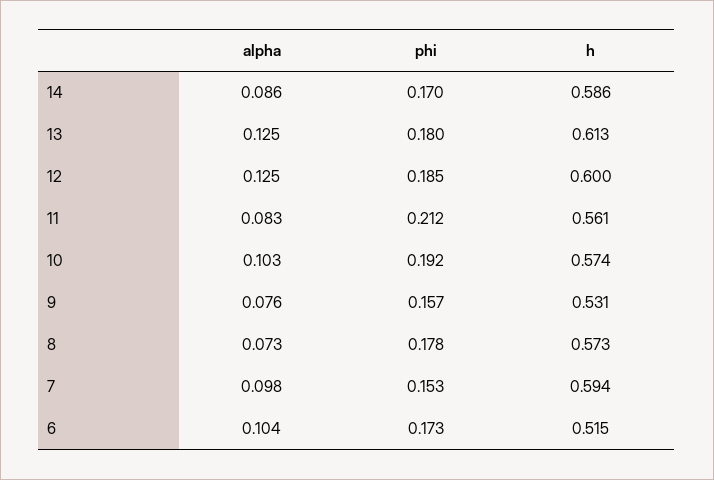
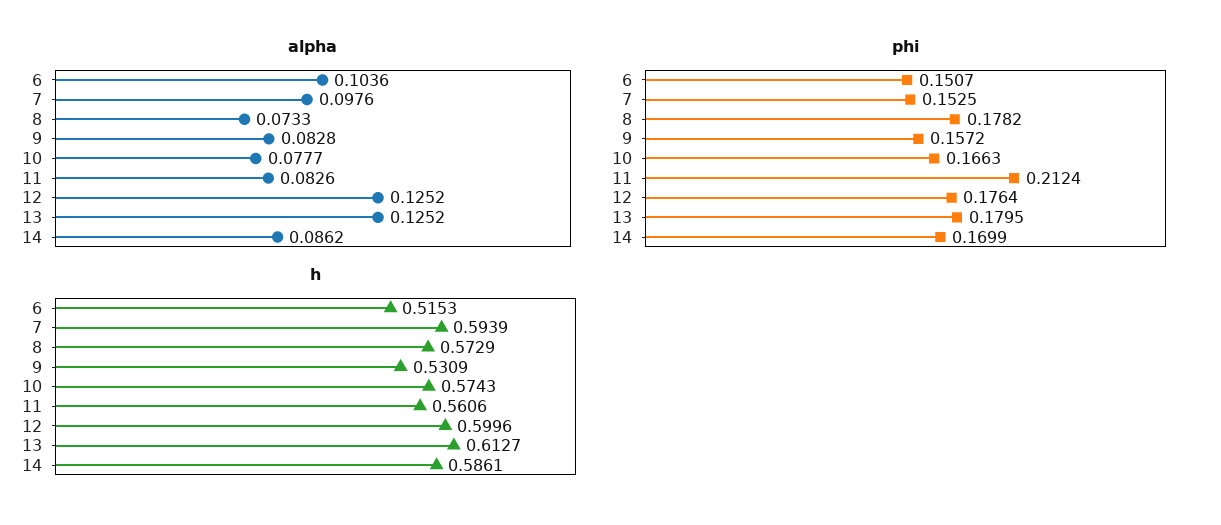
  {
    "alpha": {
      "14": 0.0862,
      "13": 0.1252,
      "12": 0.1252,
      "11": 0.0826,
-     "10": 0.103,
+     "10": 0.0777,
-     "9": 0.076,
+     "9": 0.0828,
      "8": 0.0733,
      "7": 0.0976,
      "6": 0.1036
    },
    "phi": {
      "14": 0.1699,
      "13": 0.1795,
-     "12": 0.185,
+     "12": 0.1764,
      "11": 0.2124,
-     "10": 0.192,
+     "10": 0.1663,
      "9": 0.1572,
      "8": 0.1782,
      "7": 0.1525,
-     "6": 0.173
+     "6": 0.1507
    },
    "h": {
      "14": 0.5861,
      "13": 0.6127,
      "12": 0.5996,
      "11": 0.5606,
      "10": 0.5743,
      "9": 0.5309,
      "8": 0.5729,
      "7": 0.5939,
      "6": 0.5153
    }
  }

